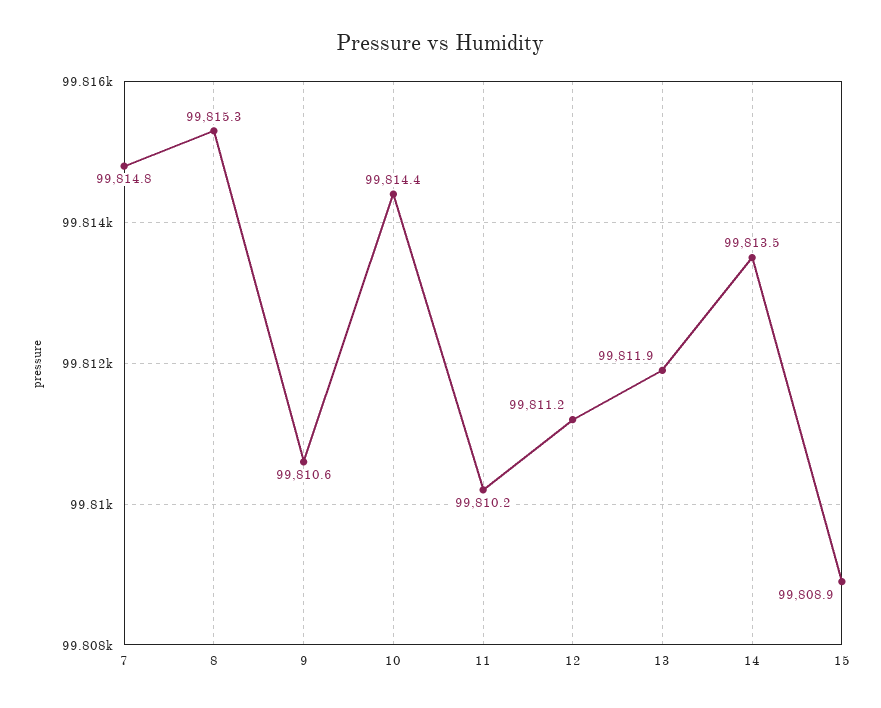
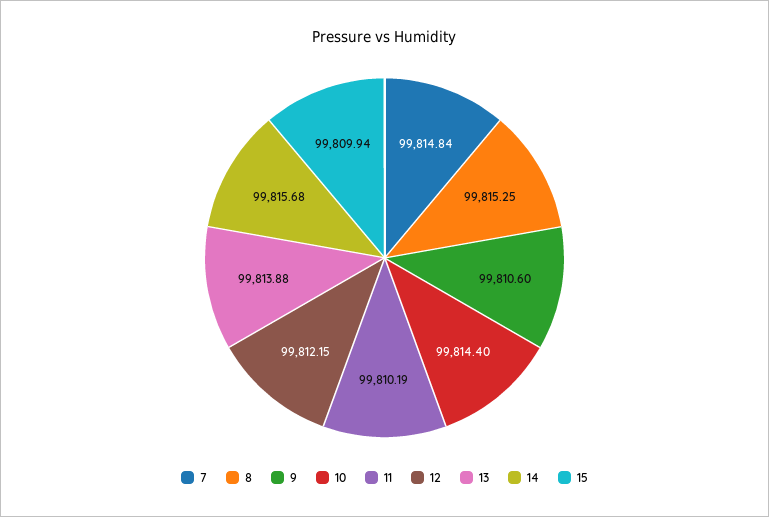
  {
    "7": 99814.84,
    "8": 99815.25,
    "9": 99810.6,
    "10": 99814.4,
    "11": 99810.19,
-   "12": 99811.2,
+   "12": 99812.15,
-   "13": 99811.9,
+   "13": 99813.88,
-   "14": 99813.5,
+   "14": 99815.68,
-   "15": 99808.9
+   "15": 99809.94
  }

